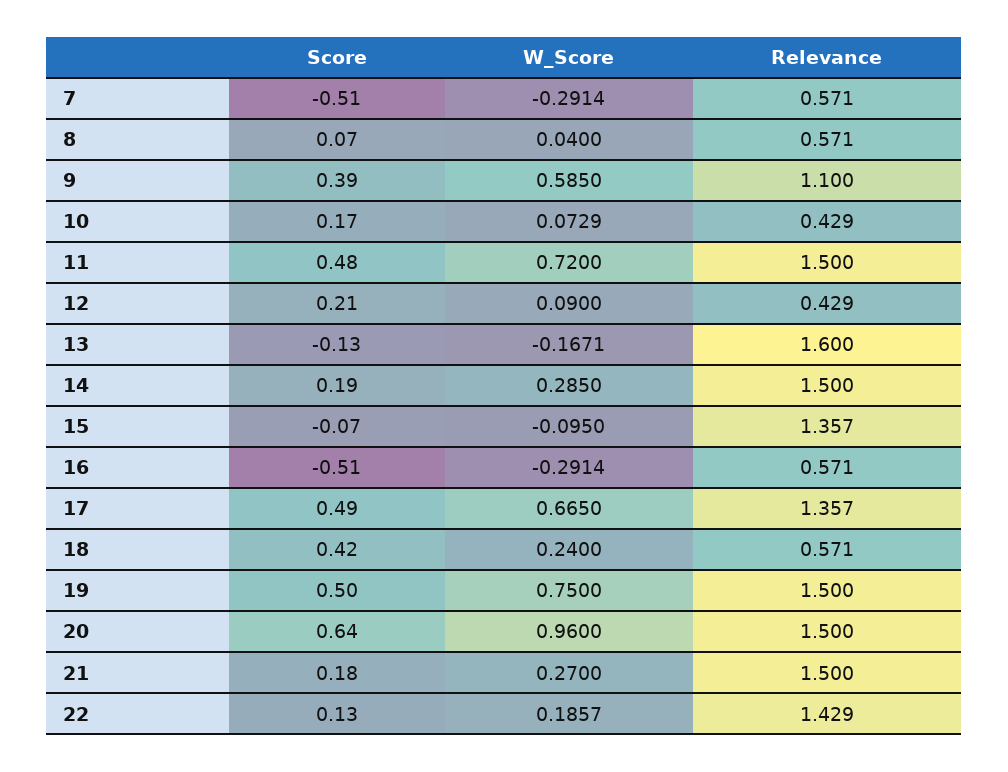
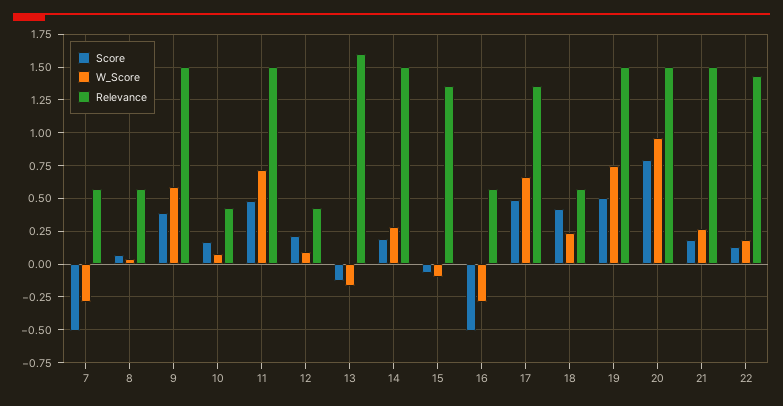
  {
    "Score": {
      "7": -0.51,
      "8": 0.07,
      "9": 0.39,
      "10": 0.17,
      "11": 0.48,
      "12": 0.21,
      "13": -0.13,
      "14": 0.19,
      "15": -0.07,
      "16": -0.51,
      "17": 0.49,
      "18": 0.42,
      "19": 0.5,
-     "20": 0.64,
+     "20": 0.8,
      "21": 0.18,
      "22": 0.13
    },
    "W_Score": {
      "7": -0.2914,
      "8": 0.04,
      "9": 0.585,
      "10": 0.0729,
      "11": 0.72,
      "12": 0.09,
      "13": -0.1671,
      "14": 0.285,
      "15": -0.095,
      "16": -0.2914,
      "17": 0.665,
      "18": 0.24,
      "19": 0.75,
      "20": 0.96,
      "21": 0.27,
      "22": 0.1857
    },
    "Relevance": {
      "7": 0.571,
      "8": 0.571,
-     "9": 1.1,
+     "9": 1.5,
      "10": 0.429,
      "11": 1.5,
      "12": 0.429,
      "13": 1.6,
      "14": 1.5,
      "15": 1.357,
      "16": 0.571,
      "17": 1.357,
      "18": 0.571,
      "19": 1.5,
      "20": 1.5,
      "21": 1.5,
      "22": 1.429
    }
  }

